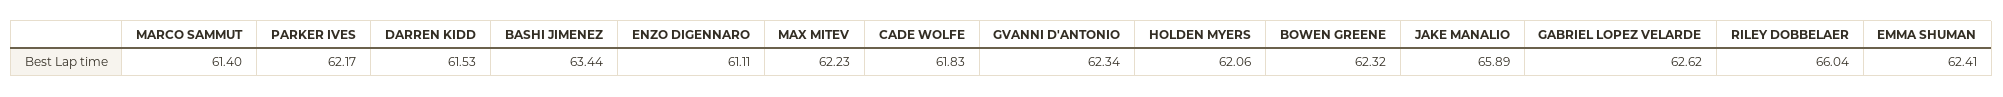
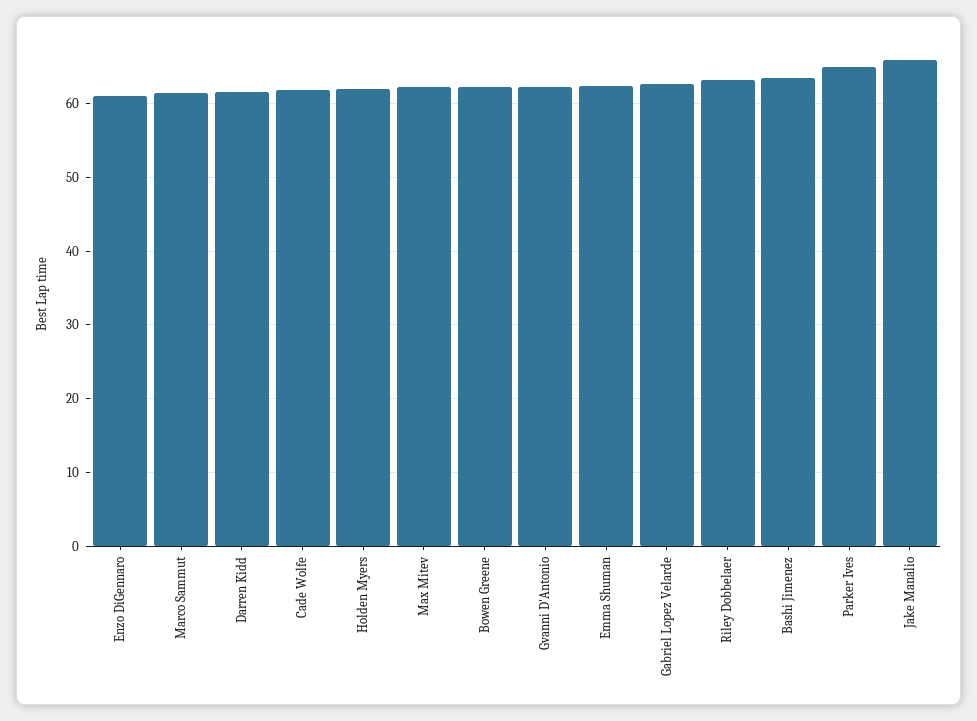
  {
    "MARCO SAMMUT": 61.4,
-   "PARKER IVES": 62.17,
+   "PARKER IVES": 65,
    "DARREN KIDD": 61.53,
    "BASHI JIMENEZ": 63.44,
    "ENZO DIGENNARO": 61.11,
    "MAX MITEV": 62.23,
    "CADE WOLFE": 61.83,
    "GVANNI D'ANTONIO": 62.34,
    "HOLDEN MYERS": 62.06,
    "BOWEN GREENE": 62.32,
    "JAKE MANALIO": 65.89,
    "GABRIEL LOPEZ VELARDE": 62.62,
-   "RILEY DOBBELAER": 66.04,
+   "RILEY DOBBELAER": 63,
    "EMMA SHUMAN": 62.41
  }

